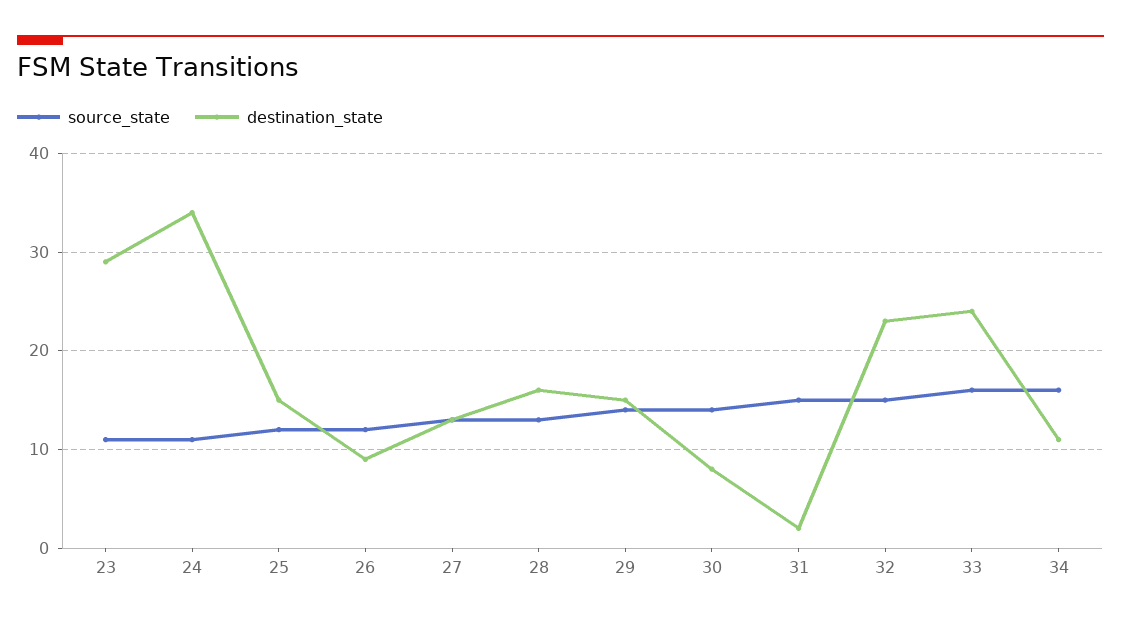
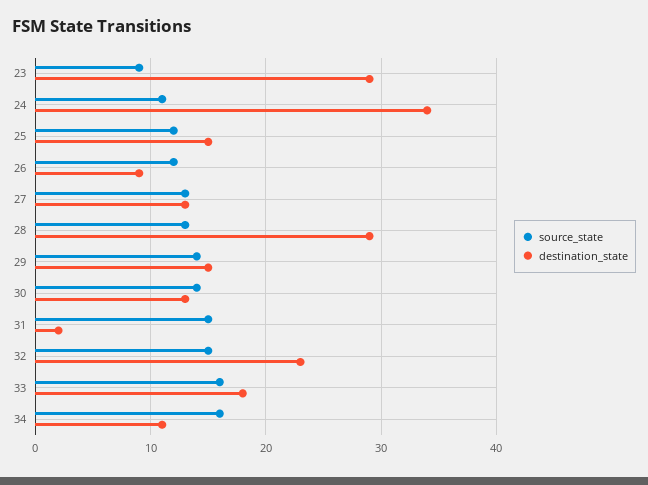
  {
    "source_state": {
-     "23": 11,
+     "23": 9,
      "24": 11,
      "25": 12,
      "26": 12,
      "27": 13,
      "28": 13,
      "29": 14,
      "30": 14,
      "31": 15,
      "32": 15,
      "33": 16,
      "34": 16
    },
    "destination_state": {
      "23": 29,
      "24": 34,
      "25": 15,
      "26": 9,
      "27": 13,
-     "28": 16,
+     "28": 29,
      "29": 15,
-     "30": 8,
+     "30": 13,
      "31": 2,
      "32": 23,
-     "33": 24,
+     "33": 18,
      "34": 11
    }
  }

